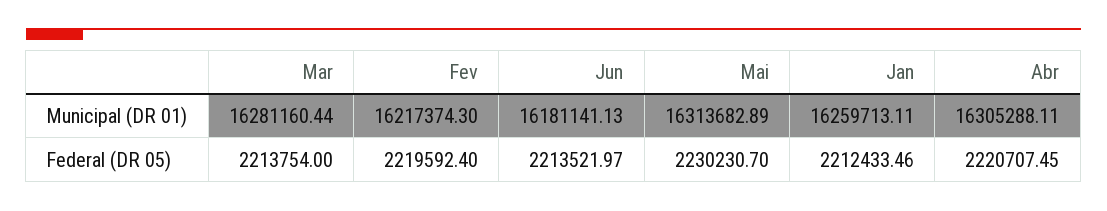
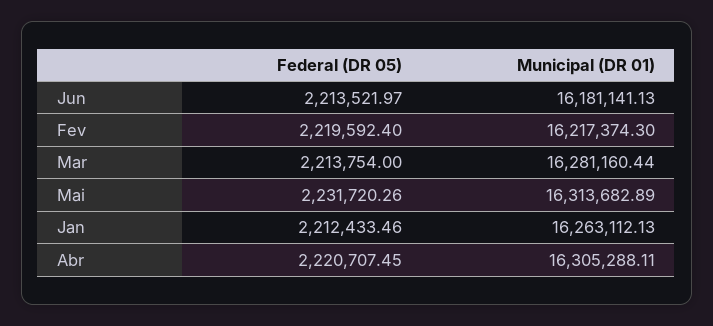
  {
    "Mar": {
      "Municipal (DR 01)": 16281160.44,
      "Federal (DR 05)": 2213754
    },
    "Fev": {
      "Municipal (DR 01)": 16217374.3,
      "Federal (DR 05)": 2219592.4
    },
    "Jun": {
      "Municipal (DR 01)": 16181141.13,
      "Federal (DR 05)": 2213521.97
    },
    "Mai": {
      "Municipal (DR 01)": 16313682.89,
-     "Federal (DR 05)": 2230230.7
+     "Federal (DR 05)": 2231720.26
    },
    "Jan": {
-     "Municipal (DR 01)": 16259713.11,
+     "Municipal (DR 01)": 16263112.13,
      "Federal (DR 05)": 2212433.46
    },
    "Abr": {
      "Municipal (DR 01)": 16305288.11,
      "Federal (DR 05)": 2220707.45
    }
  }

